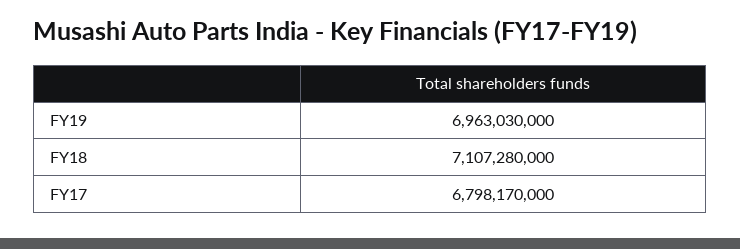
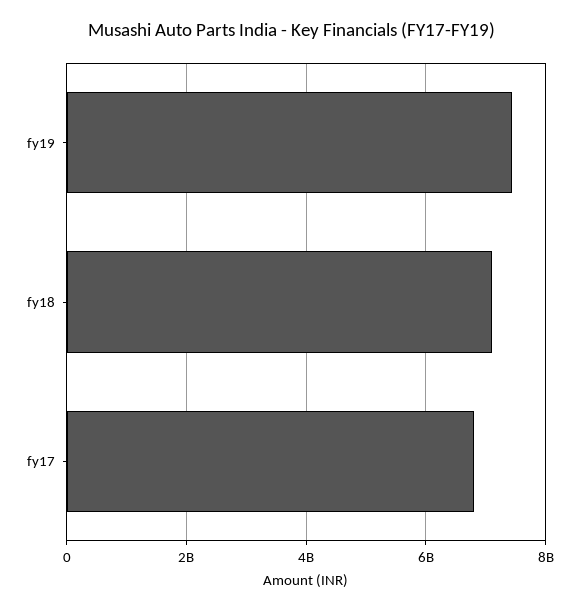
  {
-   "FY19": 6963030000,
+   "FY19": 7400000000,
    "FY18": 7107280000,
    "FY17": 6798170000
  }

